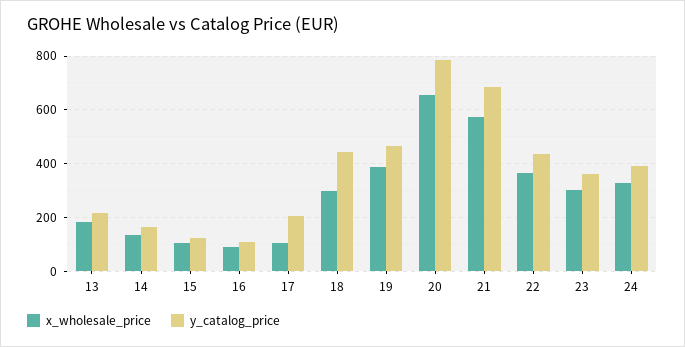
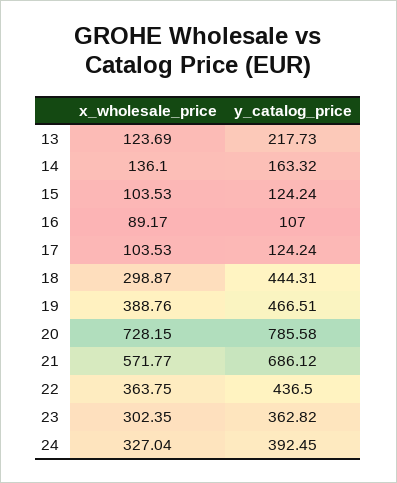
  {
    "x_wholesale_price": {
-     "13": 175,
+     "13": 123.69,
      "14": 136.1,
      "15": 103.53,
      "16": 89.17,
      "17": 103.53,
      "18": 298.87,
      "19": 388.76,
-     "20": 650,
+     "20": 728.15,
      "21": 571.77,
      "22": 363.75,
      "23": 302.35,
      "24": 327.04
    },
    "y_catalog_price": {
      "13": 217.73,
      "14": 163.32,
      "15": 124.24,
      "16": 107,
-     "17": 200,
+     "17": 124.24,
      "18": 444.31,
      "19": 466.51,
      "20": 785.58,
      "21": 686.12,
      "22": 436.5,
      "23": 362.82,
      "24": 392.45
    }
  }

